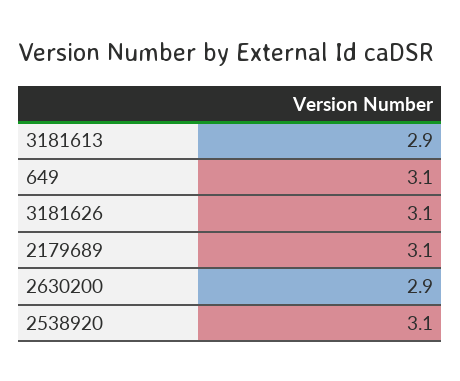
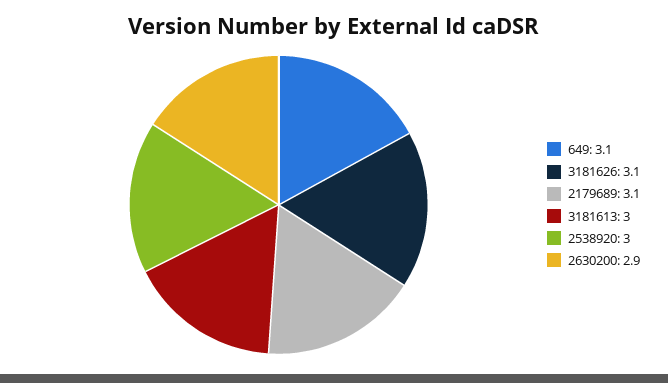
  {
-   "3181613": 2.9,
+   "3181613": 3,
    "649": 3.1,
    "3181626": 3.1,
    "2179689": 3.1,
    "2630200": 2.9,
-   "2538920": 3.1
+   "2538920": 3
  }

